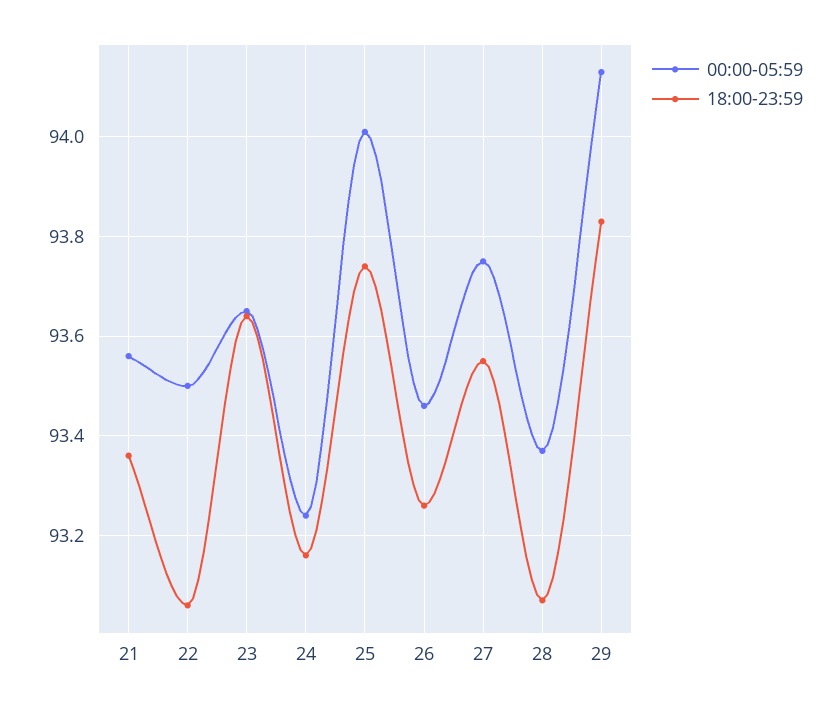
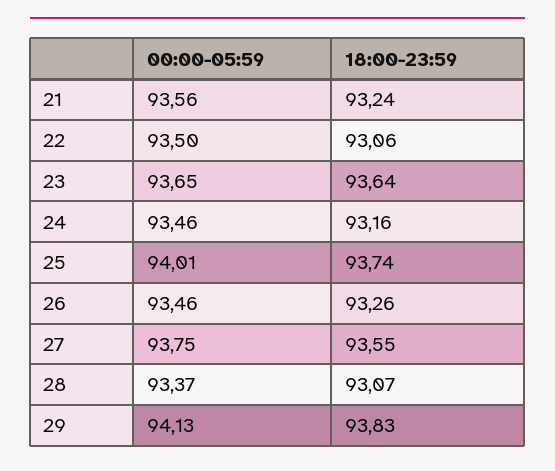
  {
    "00:00-05:59": {
      "21": 93.56,
      "22": 93.5,
      "23": 93.65,
-     "24": 93.25,
+     "24": 93.46,
      "25": 94.01,
      "26": 93.46,
      "27": 93.75,
      "28": 93.37,
      "29": 94.13
    },
    "18:00-23:59": {
-     "21": 93.35,
+     "21": 93.24,
      "22": 93.06,
      "23": 93.64,
      "24": 93.16,
      "25": 93.74,
      "26": 93.26,
      "27": 93.55,
      "28": 93.07,
      "29": 93.83
    }
  }

